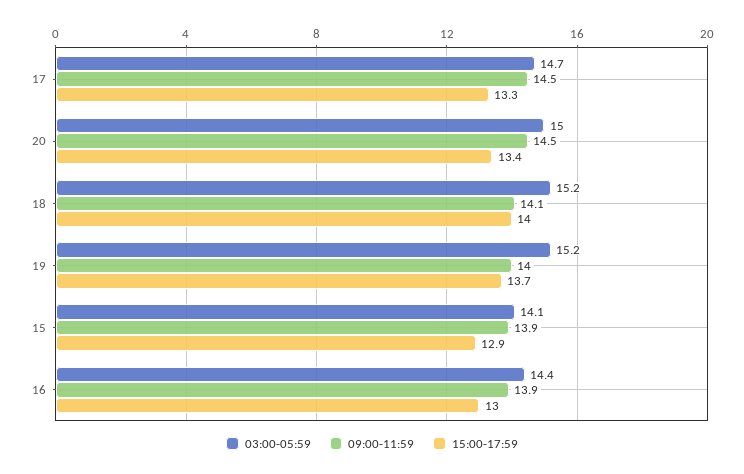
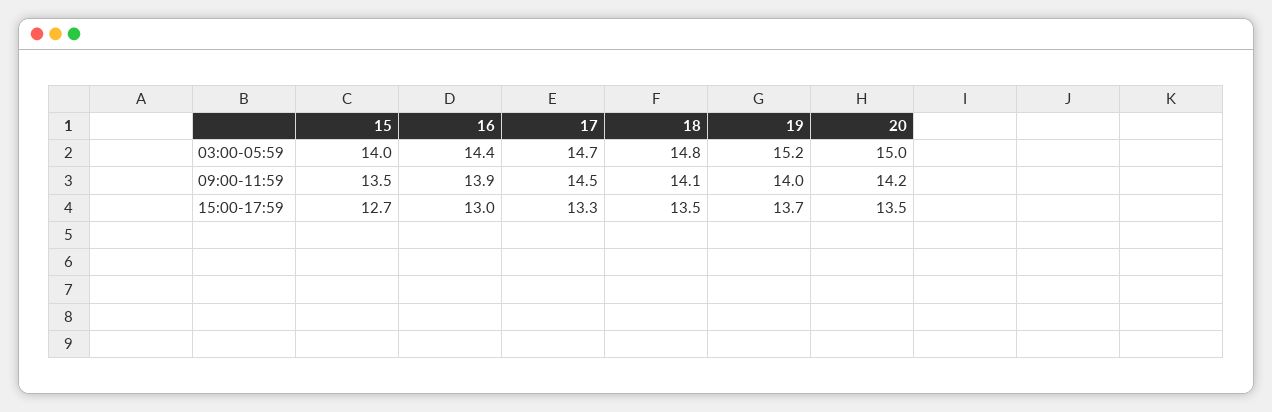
  {
    "03:00-05:59": {
      "17": 14.7,
      "20": 15,
-     "18": 15.2,
+     "18": 14.8,
      "19": 15.2,
-     "15": 14.1,
+     "15": 14,
      "16": 14.4
    },
    "09:00-11:59": {
      "17": 14.5,
-     "20": 14.5,
+     "20": 14.2,
      "18": 14.1,
      "19": 14,
-     "15": 13.9,
+     "15": 13.5,
      "16": 13.9
    },
    "15:00-17:59": {
      "17": 13.3,
-     "20": 13.4,
+     "20": 13.5,
-     "18": 14,
+     "18": 13.5,
      "19": 13.7,
-     "15": 12.9,
+     "15": 12.7,
      "16": 13
    }
  }

